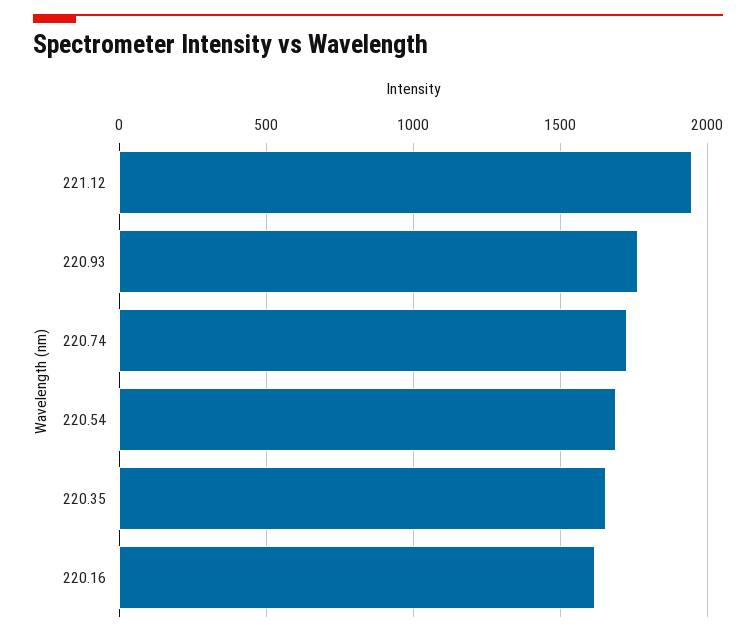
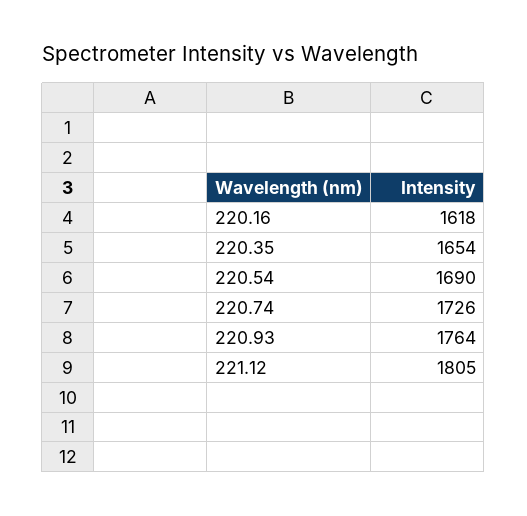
  {
-   "221.12": 1950,
+   "221.12": 1805,
    "220.93": 1764,
    "220.74": 1726,
    "220.54": 1690,
    "220.35": 1654,
    "220.16": 1618
  }

